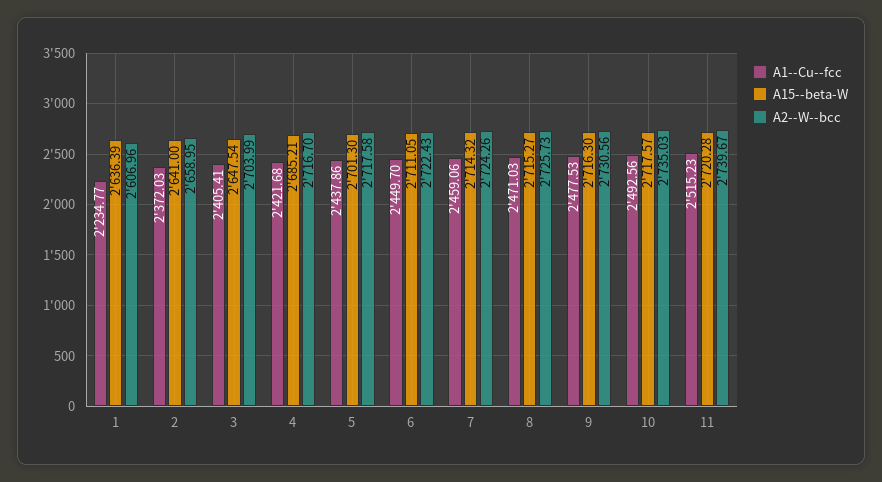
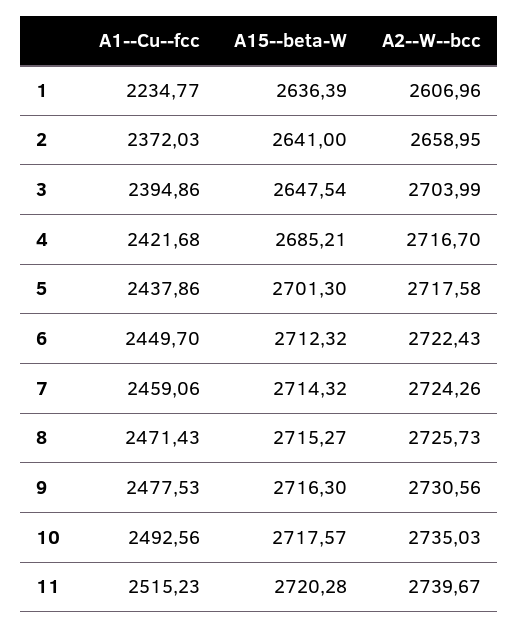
  {
    "A1--Cu--fcc": {
      "1": 2234.77,
      "2": 2372.03,
-     "3": 2405.41,
+     "3": 2394.86,
      "4": 2421.68,
      "5": 2437.86,
      "6": 2449.7,
      "7": 2459.06,
-     "8": 2471.03,
+     "8": 2471.43,
      "9": 2477.53,
      "10": 2492.56,
      "11": 2515.23
    },
    "A15--beta-W": {
      "1": 2636.39,
      "2": 2641,
      "3": 2647.54,
      "4": 2685.21,
      "5": 2701.3,
-     "6": 2711.05,
+     "6": 2712.32,
      "7": 2714.32,
      "8": 2715.27,
      "9": 2716.3,
      "10": 2717.57,
      "11": 2720.28
    },
    "A2--W--bcc": {
      "1": 2606.96,
      "2": 2658.95,
      "3": 2703.99,
      "4": 2716.7,
      "5": 2717.58,
      "6": 2722.43,
      "7": 2724.26,
      "8": 2725.73,
      "9": 2730.56,
      "10": 2735.03,
      "11": 2739.67
    }
  }

